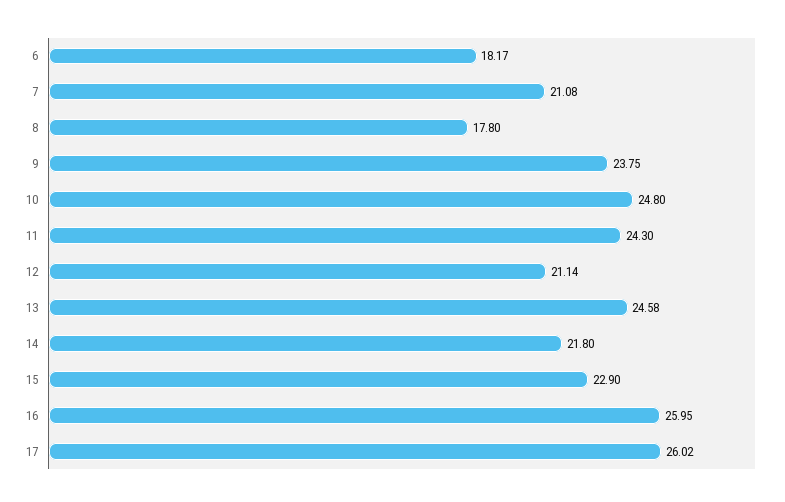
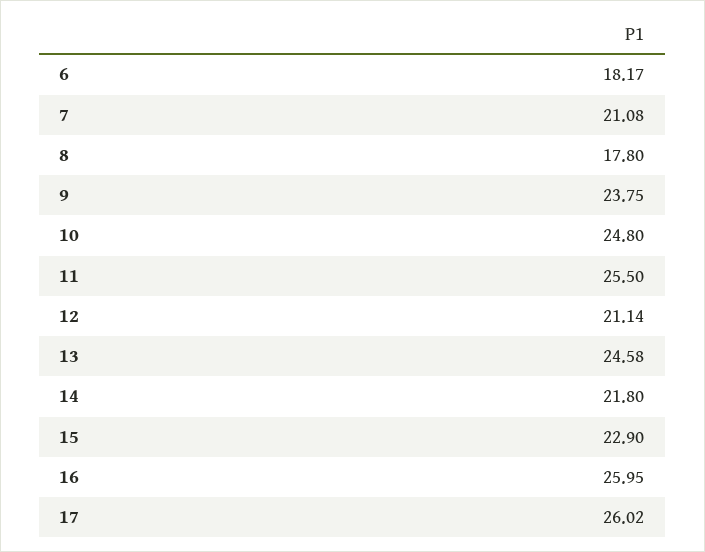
  {
    "6": 18.17,
    "7": 21.08,
    "8": 17.8,
    "9": 23.75,
    "10": 24.8,
-   "11": 24.3,
+   "11": 25.5,
    "12": 21.14,
    "13": 24.58,
    "14": 21.8,
    "15": 22.9,
    "16": 25.95,
    "17": 26.02
  }

